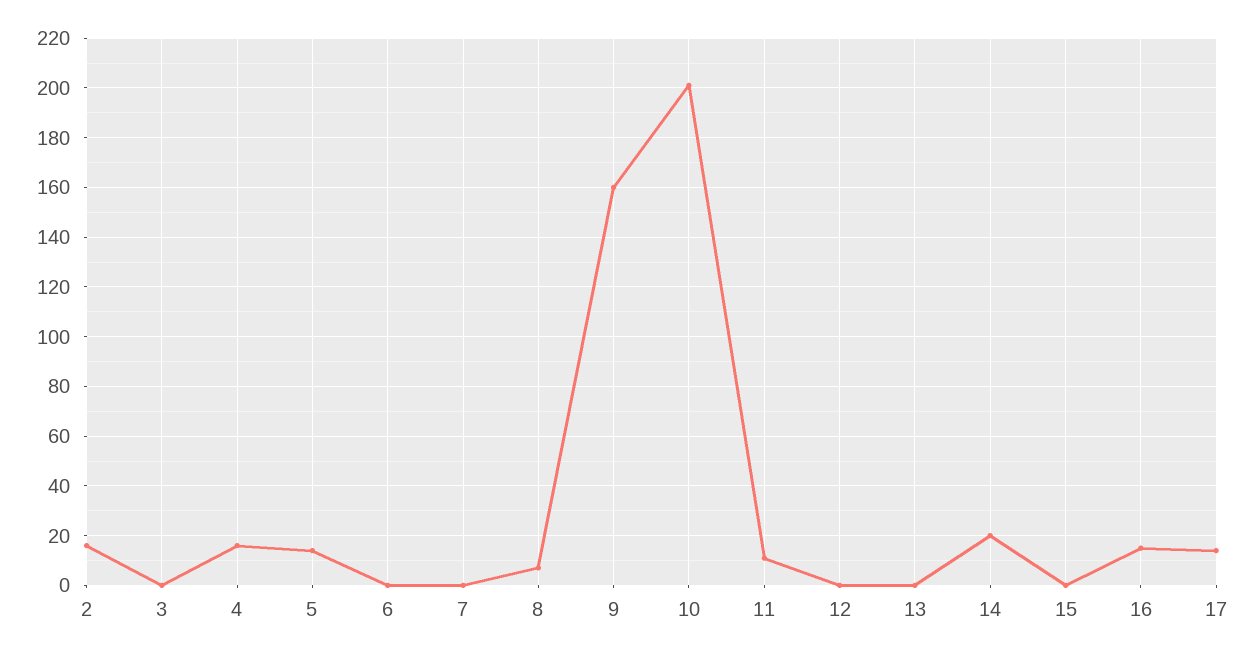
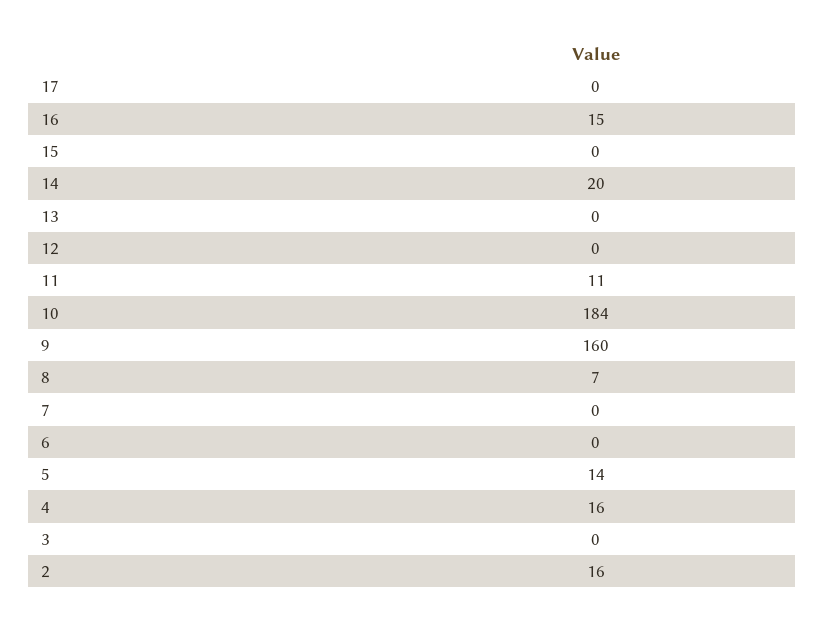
  {
    "2": 16,
    "3": 0,
    "4": 16,
    "5": 14,
    "6": 0,
    "7": 0,
    "8": 7,
    "9": 160,
-   "10": 200,
+   "10": 184,
    "11": 11,
    "12": 0,
    "13": 0,
    "14": 20,
    "15": 0,
    "16": 15,
-   "17": 15
+   "17": 0
  }

